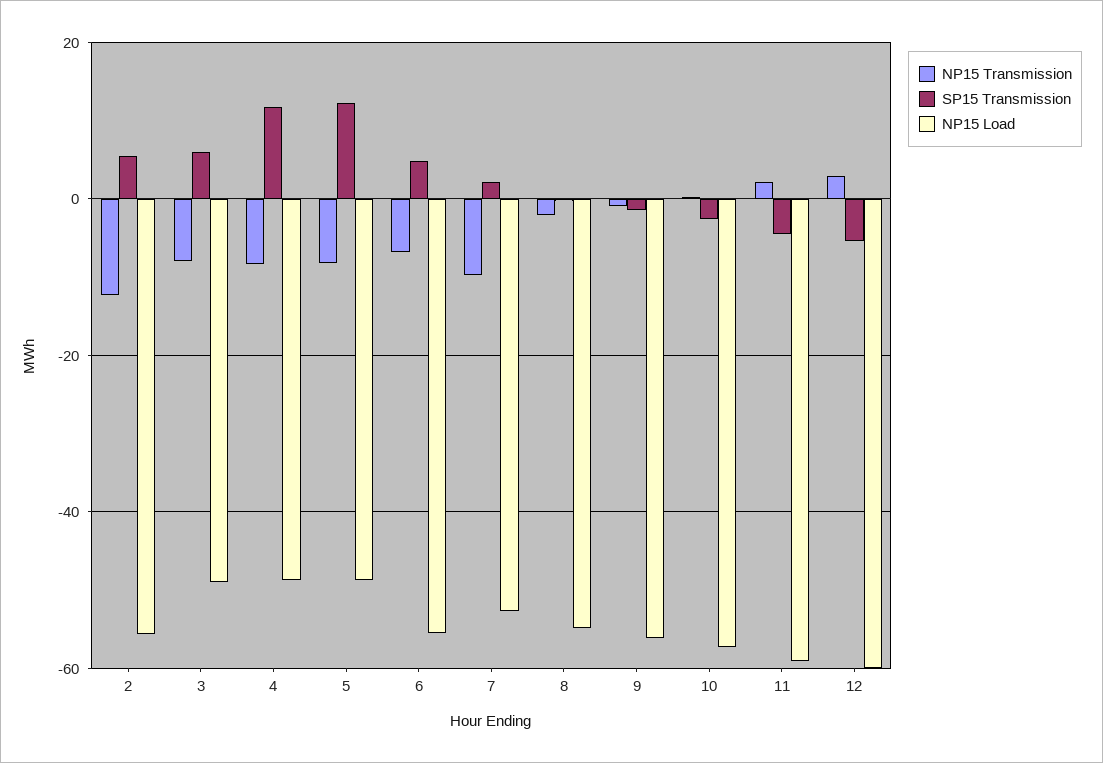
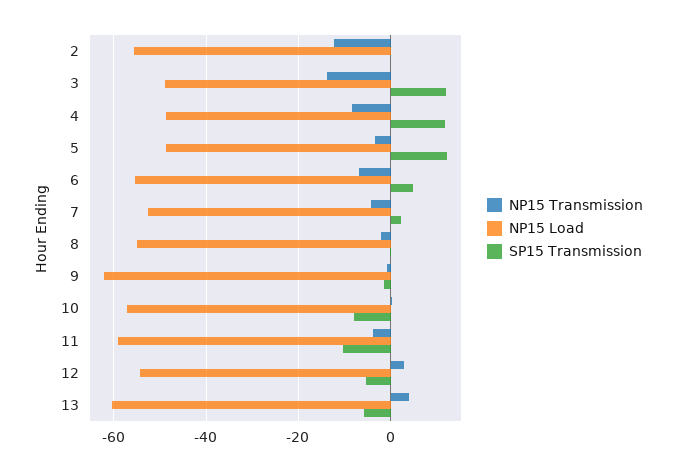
  {
    "NP15 Transmission": {
      "2": -12,
-     "3": -8,
+     "3": -14,
      "4": -8,
-     "5": -8,
+     "5": -4,
      "6": -6,
-     "7": -10,
+     "7": -4,
      "8": -2,
      "9": 0,
      "10": 0,
-     "11": 2,
+     "11": -4,
-     "12": 2
+     "12": 2,
+     "13": 4
    },
    "SP15 Transmission": {
-     "2": 6,
+     "2": 0,
-     "3": 6,
+     "3": 12,
      "4": 12,
      "5": 12,
      "6": 4,
      "7": 2,
      "8": 0,
      "9": -2,
-     "10": -2,
+     "10": -8,
-     "11": -4,
+     "11": -10,
-     "12": -6
+     "12": -6,
+     "13": -6
    },
    "NP15 Load": {
      "2": -56,
      "3": -50,
      "4": -48,
      "5": -48,
      "6": -56,
      "7": -52,
      "8": -54,
-     "9": -56,
+     "9": -62,
      "10": -58,
      "11": -60,
-     "12": -60
+     "12": -54,
+     "13": -60
    }
  }

